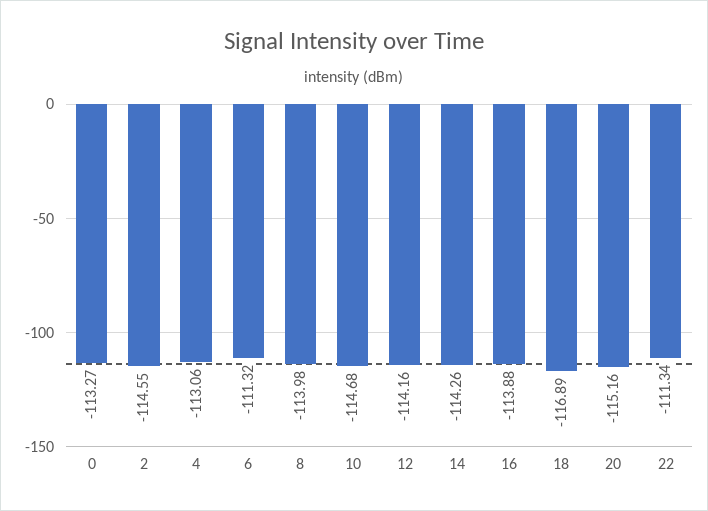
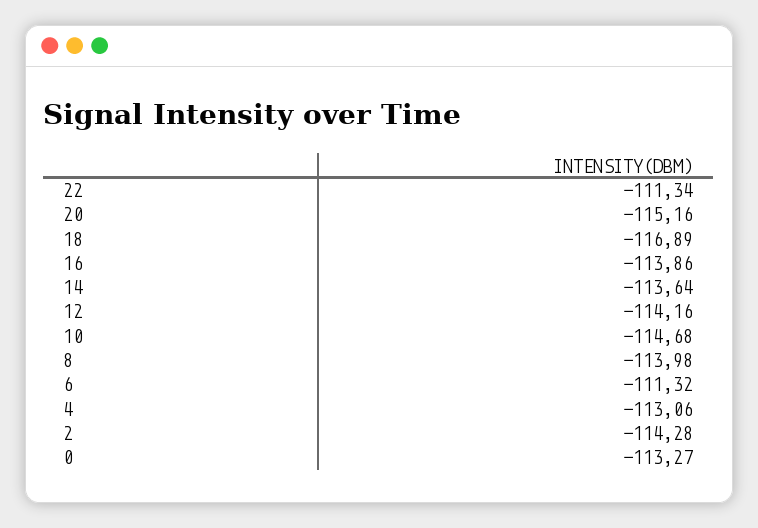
  {
    "0": -113.27,
-   "2": -114.55,
+   "2": -114.28,
    "4": -113.06,
    "6": -111.32,
    "8": -113.98,
    "10": -114.68,
    "12": -114.16,
-   "14": -114.26,
+   "14": -113.64,
-   "16": -113.88,
+   "16": -113.86,
    "18": -116.89,
    "20": -115.16,
    "22": -111.34
  }

